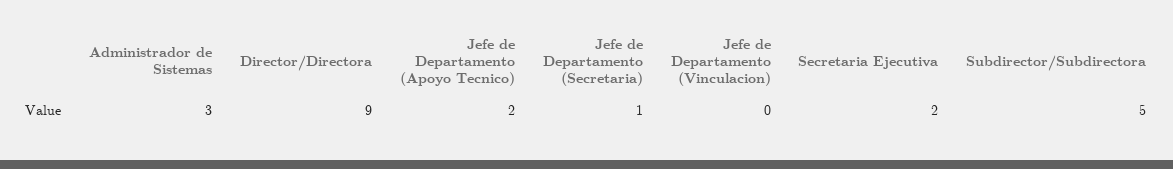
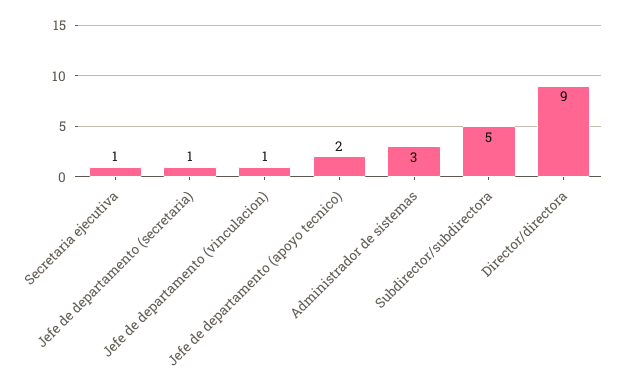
  {
    "Administrador de Sistemas": 3,
    "Director/Directora": 9,
    "Jefe de Departamento (Apoyo Tecnico)": 2,
    "Jefe de Departamento (Secretaria)": 1,
-   "Jefe de Departamento (Vinculacion)": 0,
+   "Jefe de Departamento (Vinculacion)": 1,
-   "Secretaria Ejecutiva": 2,
+   "Secretaria Ejecutiva": 1,
    "Subdirector/Subdirectora": 5
  }

